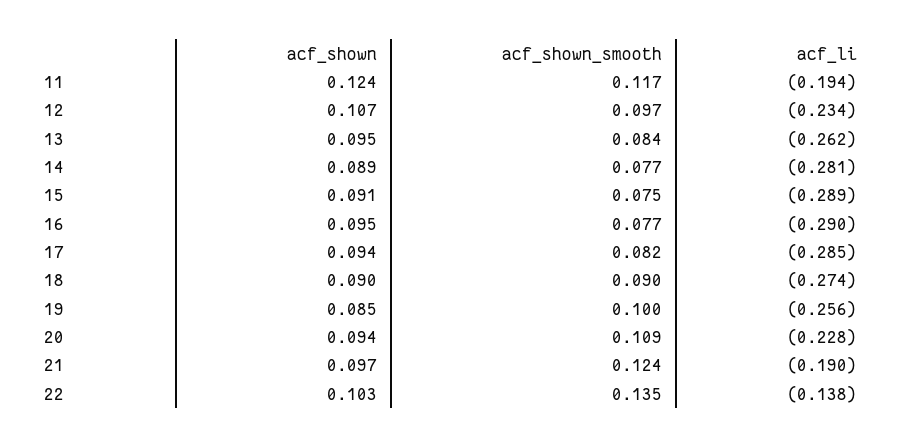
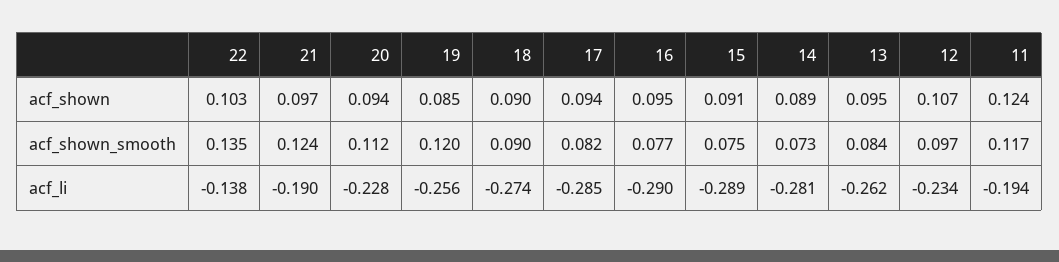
  {
    "acf_shown": {
      "11": 0.124,
      "12": 0.107,
      "13": 0.095,
      "14": 0.089,
      "15": 0.091,
      "16": 0.095,
      "17": 0.094,
      "18": 0.09,
      "19": 0.085,
      "20": 0.094,
      "21": 0.097,
      "22": 0.103
    },
    "acf_shown_smooth": {
      "11": 0.117,
      "12": 0.097,
      "13": 0.084,
-     "14": 0.077,
+     "14": 0.073,
      "15": 0.075,
      "16": 0.077,
      "17": 0.082,
      "18": 0.09,
-     "19": 0.1,
+     "19": 0.12,
-     "20": 0.109,
+     "20": 0.112,
      "21": 0.124,
      "22": 0.135
    },
    "acf_li": {
      "11": -0.194,
      "12": -0.234,
      "13": -0.262,
      "14": -0.281,
      "15": -0.289,
      "16": -0.29,
      "17": -0.285,
      "18": -0.274,
      "19": -0.256,
      "20": -0.228,
      "21": -0.19,
      "22": -0.138
    }
  }

